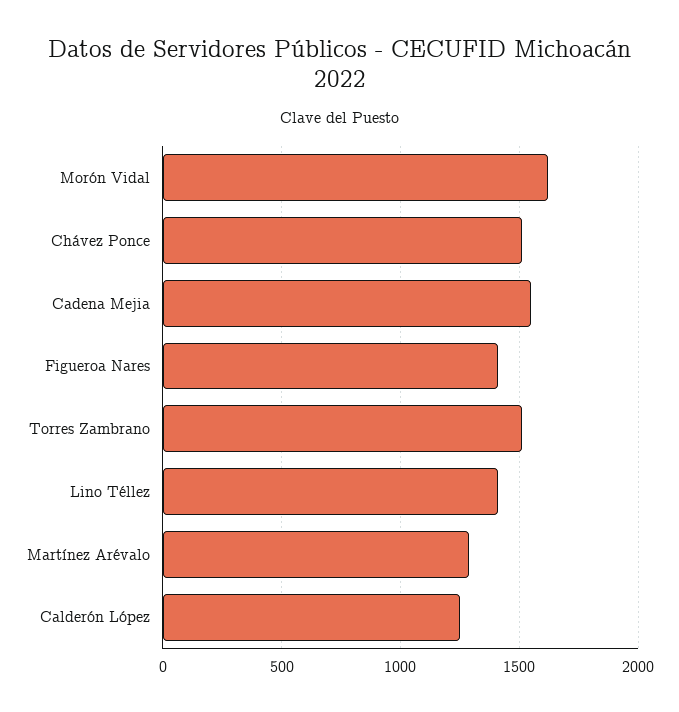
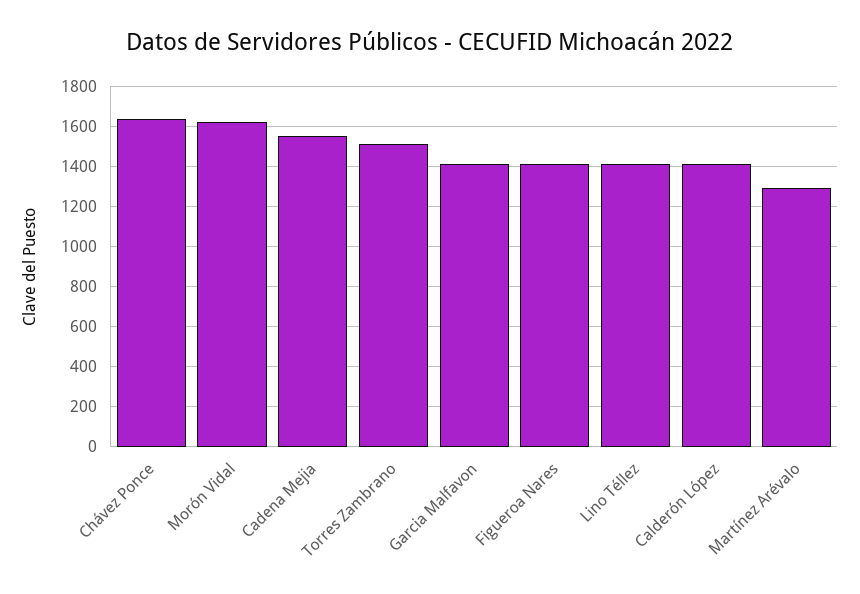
  {
    "Morón Vidal": 1600,
-   "Chávez Ponce": 1500,
+   "Chávez Ponce": 1650,
    "Cadena Mejia": 1550,
    "Figueroa Nares": 1400,
    "Torres Zambrano": 1500,
    "Lino Téllez": 1400,
    "Martínez Arévalo": 1300,
-   "Calderón López": 1250
+   "Calderón López": 1400,
+   "Garcia Malfavon": 1400
  }

